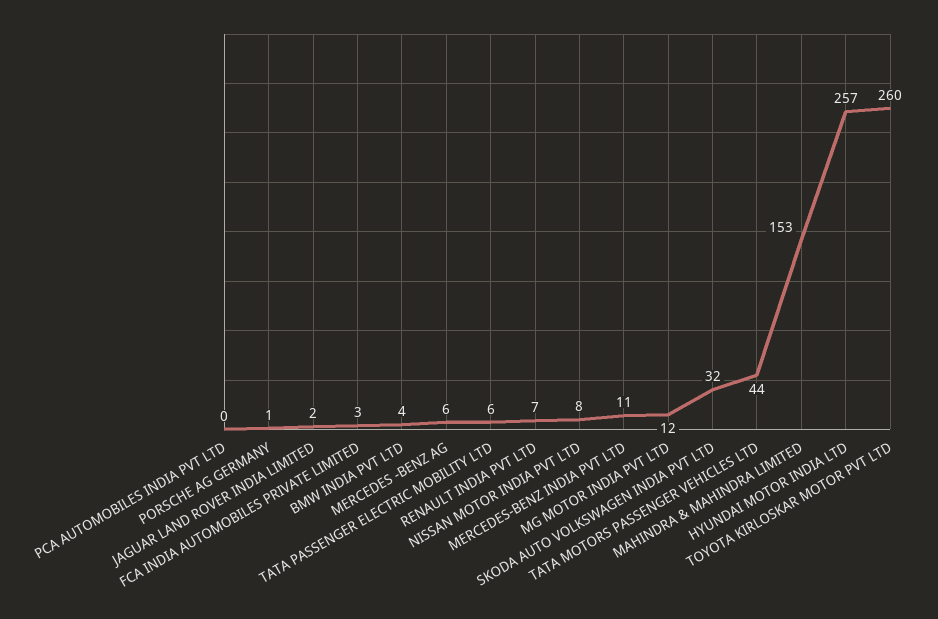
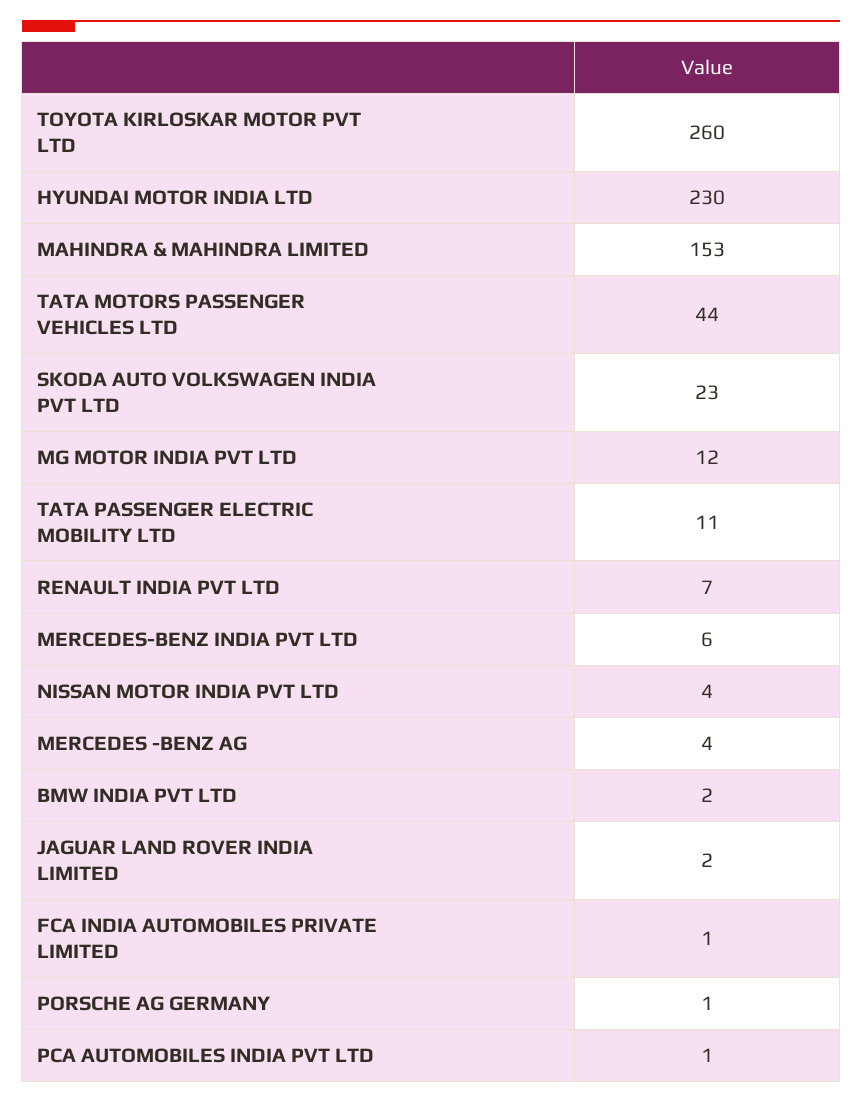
  {
-   "PCA AUTOMOBILES INDIA PVT LTD": 0,
+   "PCA AUTOMOBILES INDIA PVT LTD": 1,
    "PORSCHE AG GERMANY": 1,
    "JAGUAR LAND ROVER INDIA LIMITED": 2,
-   "FCA INDIA AUTOMOBILES PRIVATE LIMITED": 3,
+   "FCA INDIA AUTOMOBILES PRIVATE LIMITED": 1,
-   "BMW INDIA PVT LTD": 4,
+   "BMW INDIA PVT LTD": 2,
-   "MERCEDES -BENZ AG": 6,
+   "MERCEDES -BENZ AG": 4,
-   "TATA PASSENGER ELECTRIC MOBILITY LTD": 6,
+   "TATA PASSENGER ELECTRIC MOBILITY LTD": 11,
    "RENAULT INDIA PVT LTD": 7,
-   "NISSAN MOTOR INDIA PVT LTD": 8,
+   "NISSAN MOTOR INDIA PVT LTD": 4,
-   "MERCEDES-BENZ INDIA PVT LTD": 11,
+   "MERCEDES-BENZ INDIA PVT LTD": 6,
    "MG MOTOR INDIA PVT LTD": 12,
-   "SKODA AUTO VOLKSWAGEN INDIA PVT LTD": 32,
+   "SKODA AUTO VOLKSWAGEN INDIA PVT LTD": 23,
    "TATA MOTORS PASSENGER VEHICLES LTD": 44,
    "MAHINDRA & MAHINDRA LIMITED": 153,
-   "HYUNDAI MOTOR INDIA LTD": 257,
+   "HYUNDAI MOTOR INDIA LTD": 230,
    "TOYOTA KIRLOSKAR MOTOR PVT LTD": 260
  }

